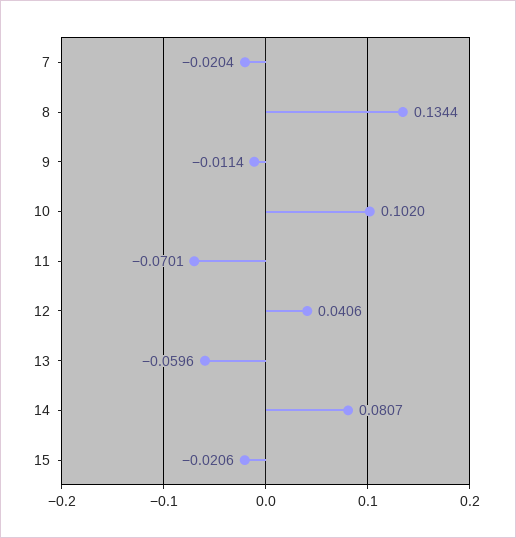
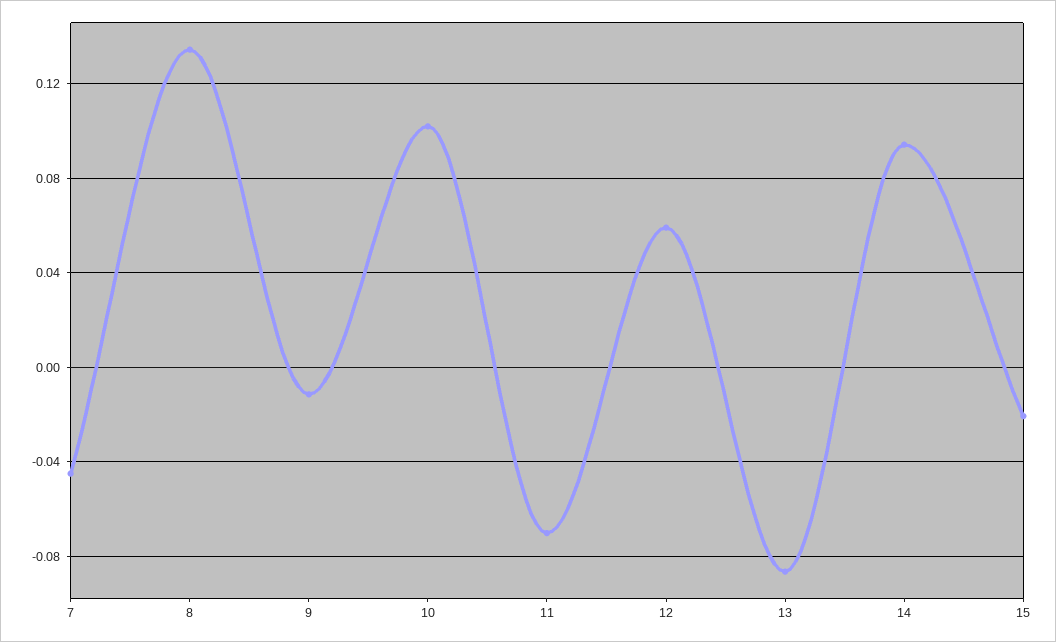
  {
-   "7": -0.0204,
+   "7": -0.045,
    "8": 0.1344,
    "9": -0.0114,
    "10": 0.102,
    "11": -0.0701,
-   "12": 0.0406,
+   "12": 0.06,
-   "13": -0.0596,
+   "13": -0.085,
-   "14": 0.0807,
+   "14": 0.095,
    "15": -0.0206
  }

